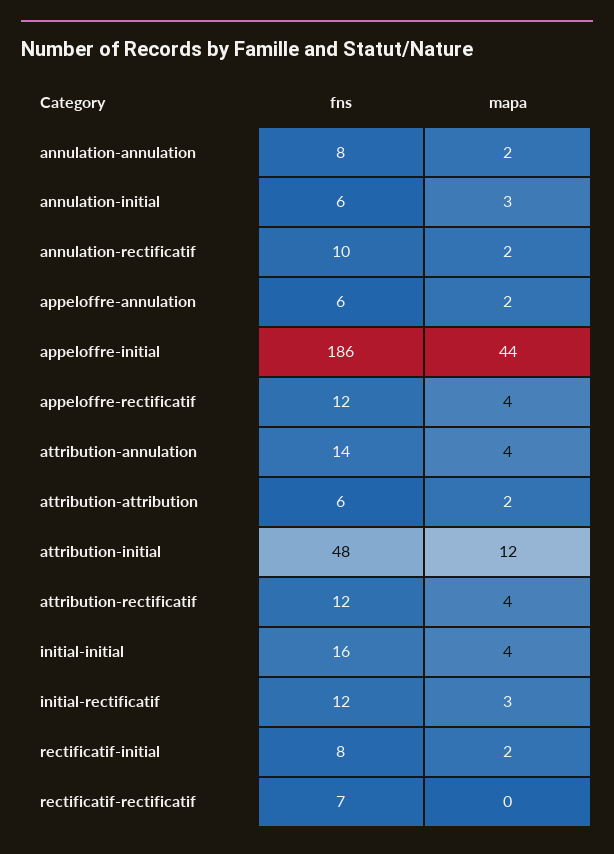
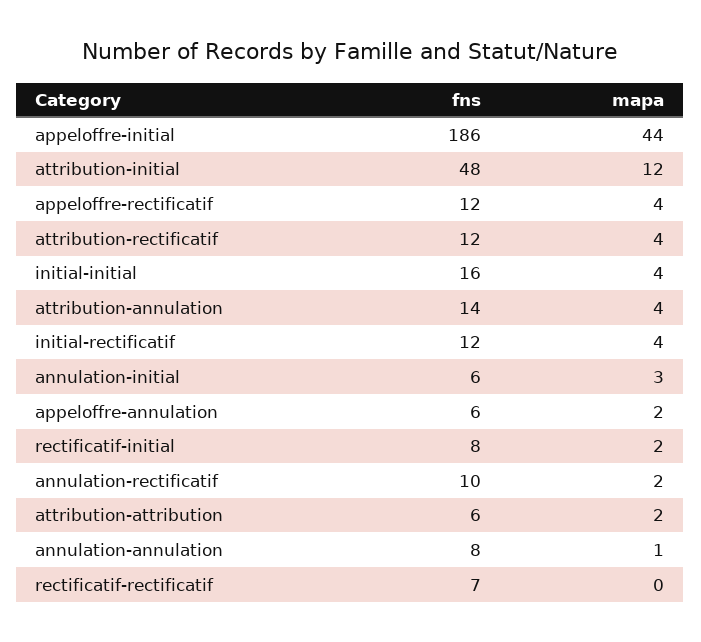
  {
    "fns": {
      "annulation-annulation": 8,
      "annulation-initial": 6,
      "annulation-rectificatif": 10,
      "appeloffre-annulation": 6,
      "appeloffre-initial": 186,
      "appeloffre-rectificatif": 12,
      "attribution-annulation": 14,
      "attribution-attribution": 6,
      "attribution-initial": 48,
      "attribution-rectificatif": 12,
      "initial-initial": 16,
      "initial-rectificatif": 12,
      "rectificatif-initial": 8,
      "rectificatif-rectificatif": 7
    },
    "mapa": {
-     "annulation-annulation": 2,
+     "annulation-annulation": 1,
      "annulation-initial": 3,
      "annulation-rectificatif": 2,
      "appeloffre-annulation": 2,
      "appeloffre-initial": 44,
      "appeloffre-rectificatif": 4,
      "attribution-annulation": 4,
      "attribution-attribution": 2,
      "attribution-initial": 12,
      "attribution-rectificatif": 4,
      "initial-initial": 4,
-     "initial-rectificatif": 3,
+     "initial-rectificatif": 4,
      "rectificatif-initial": 2,
      "rectificatif-rectificatif": 0
    }
  }

